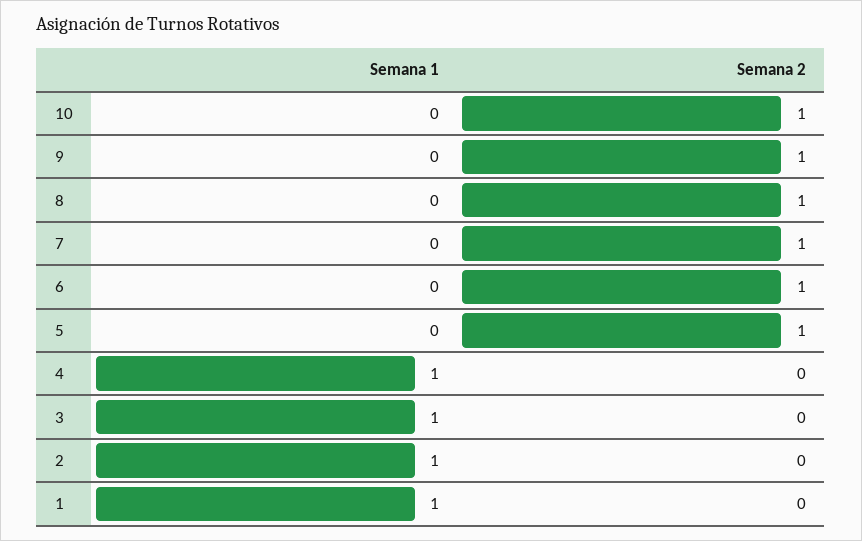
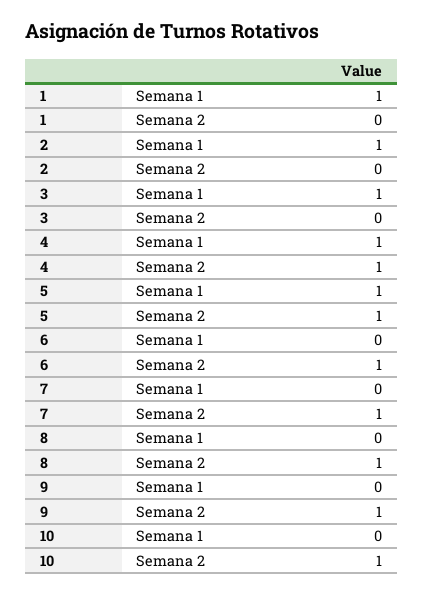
  {
    "Semana 1": {
      "10": 0,
      "9": 0,
      "8": 0,
      "7": 0,
      "6": 0,
-     "5": 0,
+     "5": 1,
      "4": 1,
      "3": 1,
      "2": 1,
      "1": 1
    },
    "Semana 2": {
      "10": 1,
      "9": 1,
      "8": 1,
      "7": 1,
      "6": 1,
      "5": 1,
-     "4": 0,
+     "4": 1,
      "3": 0,
      "2": 0,
      "1": 0
    }
  }

